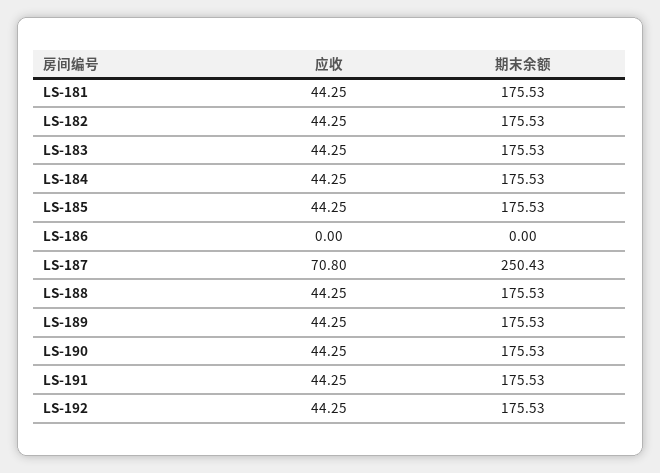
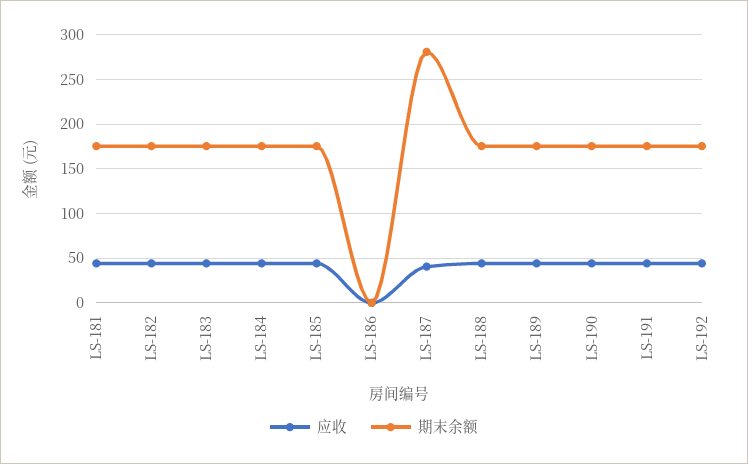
  {
    "应收": {
      "LS-181": 44.25,
      "LS-182": 44.25,
      "LS-183": 44.25,
      "LS-184": 44.25,
      "LS-185": 44.25,
      "LS-186": 0,
-     "LS-187": 70.8,
+     "LS-187": 40,
      "LS-188": 44.25,
      "LS-189": 44.25,
      "LS-190": 44.25,
      "LS-191": 44.25,
      "LS-192": 44.25
    },
    "期末余额": {
      "LS-181": 175.53,
      "LS-182": 175.53,
      "LS-183": 175.53,
      "LS-184": 175.53,
      "LS-185": 175.53,
      "LS-186": 0,
-     "LS-187": 250.43,
+     "LS-187": 280,
      "LS-188": 175.53,
      "LS-189": 175.53,
      "LS-190": 175.53,
      "LS-191": 175.53,
      "LS-192": 175.53
    }
  }

